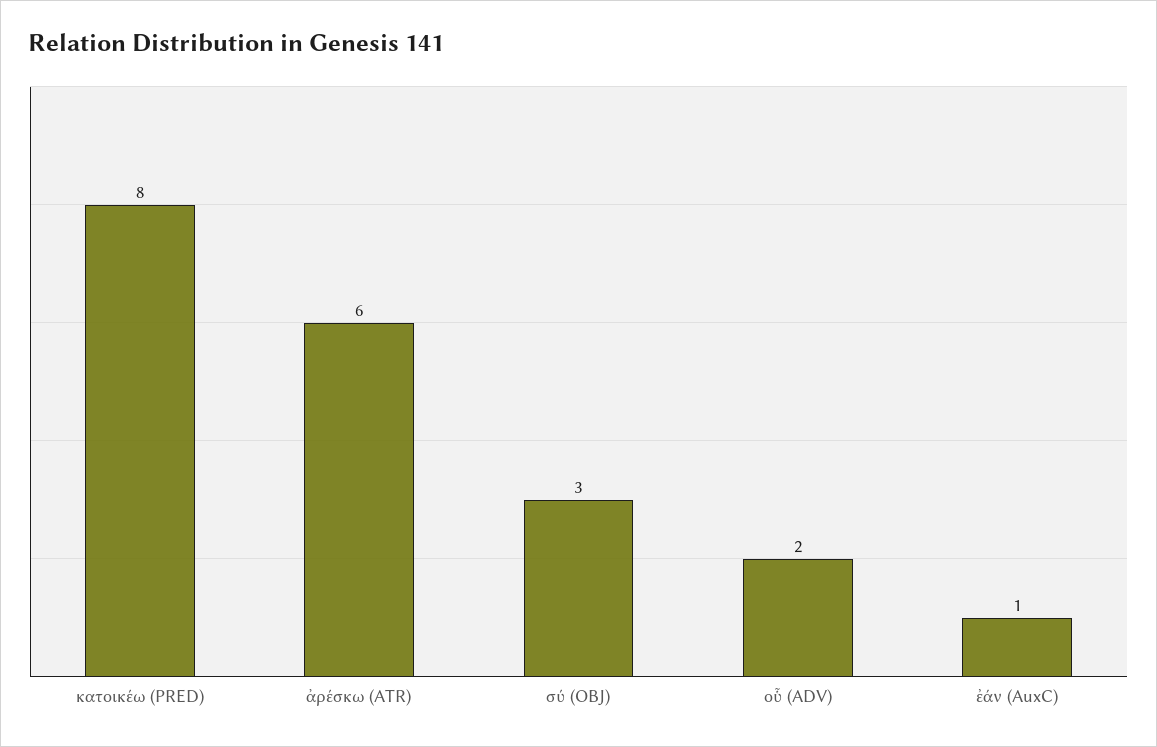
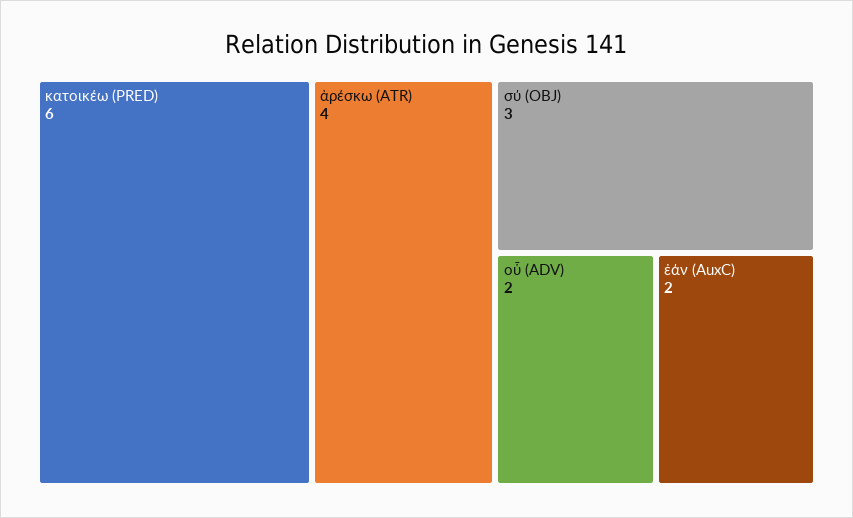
  {
-   "κατοικέω (PRED)": 8,
+   "κατοικέω (PRED)": 6,
-   "ἀρέσκω (ATR)": 6,
+   "ἀρέσκω (ATR)": 4,
    "σύ (OBJ)": 3,
    "οὗ (ADV)": 2,
-   "ἐάν (AuxC)": 1
+   "ἐάν (AuxC)": 2
  }

